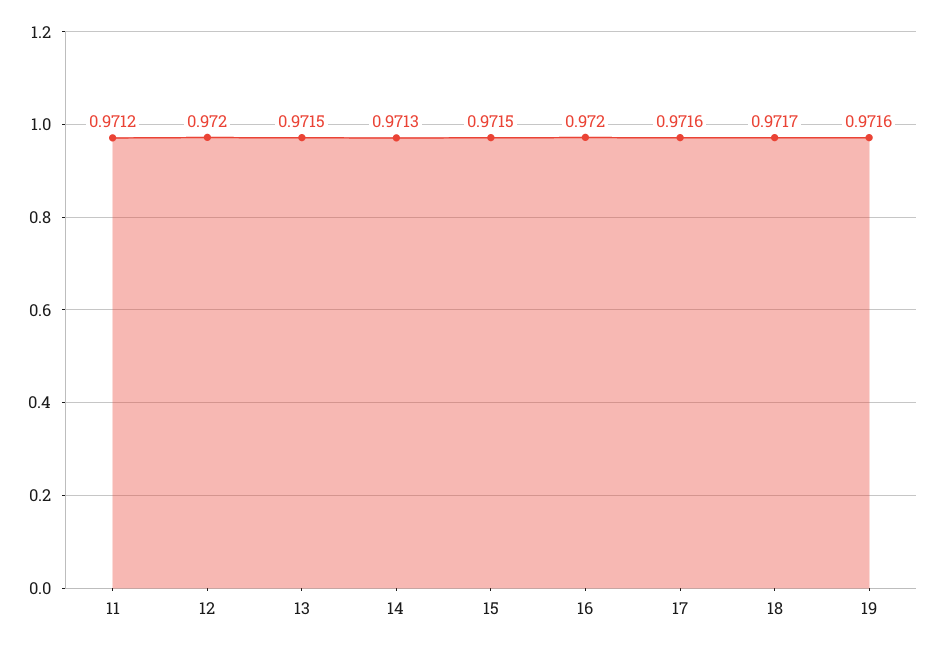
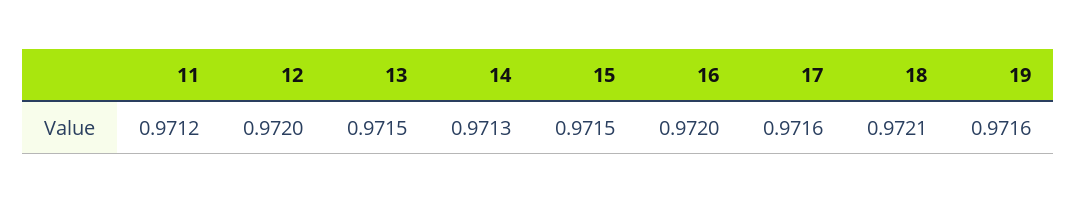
  {
    "11": 0.9712,
    "12": 0.972,
    "13": 0.9715,
    "14": 0.9713,
    "15": 0.9715,
    "16": 0.972,
    "17": 0.9716,
-   "18": 0.9717,
+   "18": 0.9721,
    "19": 0.9716
  }

